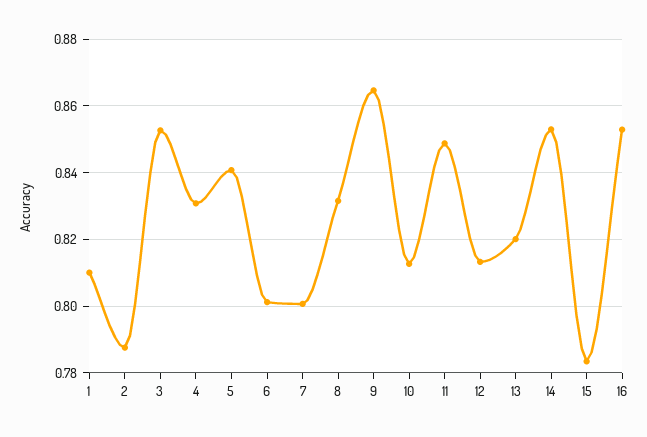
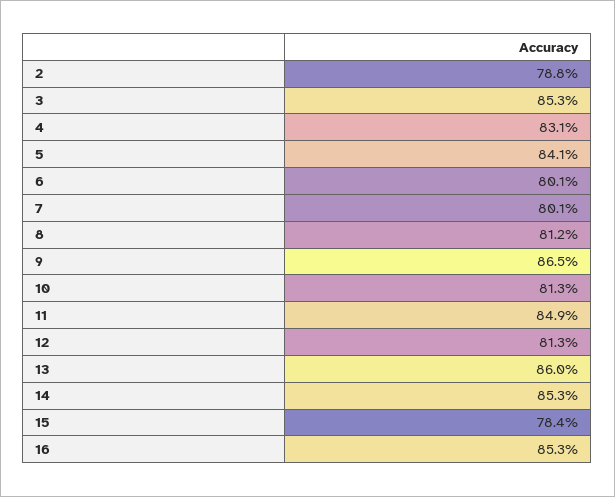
  {
-   "1": 0.81,
    "2": 0.788,
    "3": 0.853,
    "4": 0.831,
    "5": 0.841,
    "6": 0.801,
    "7": 0.801,
-   "8": 0.832,
+   "8": 0.812,
    "9": 0.865,
    "10": 0.813,
    "11": 0.849,
    "12": 0.813,
-   "13": 0.82,
+   "13": 0.86,
    "14": 0.853,
    "15": 0.784,
    "16": 0.853
  }

